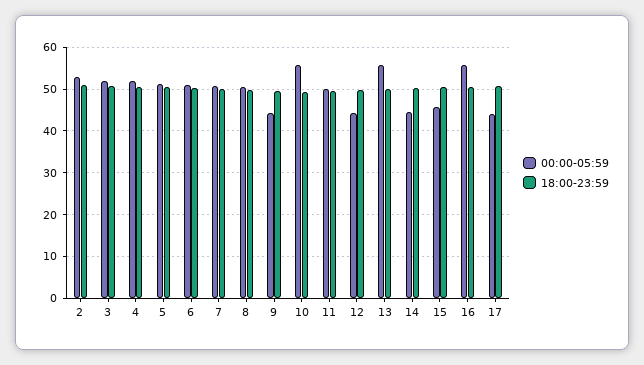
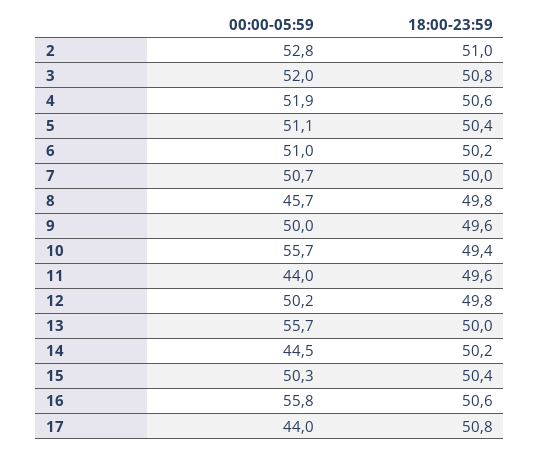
  {
    "00:00-05:59": {
      "2": 52.8,
      "3": 52,
      "4": 51.9,
      "5": 51.1,
      "6": 51,
      "7": 50.7,
-     "8": 50,
+     "8": 45.7,
-     "9": 44,
+     "9": 50,
      "10": 55.7,
-     "11": 50,
+     "11": 44,
-     "12": 44,
+     "12": 50.2,
      "13": 55.7,
      "14": 44.5,
-     "15": 46,
+     "15": 50.3,
      "16": 55.8,
      "17": 44
    },
    "18:00-23:59": {
      "2": 51,
      "3": 50.8,
      "4": 50.6,
      "5": 50.4,
      "6": 50.2,
      "7": 50,
      "8": 49.8,
      "9": 49.6,
      "10": 49.4,
      "11": 49.6,
      "12": 49.8,
      "13": 50,
      "14": 50.2,
      "15": 50.4,
      "16": 50.6,
      "17": 50.8
    }
  }

